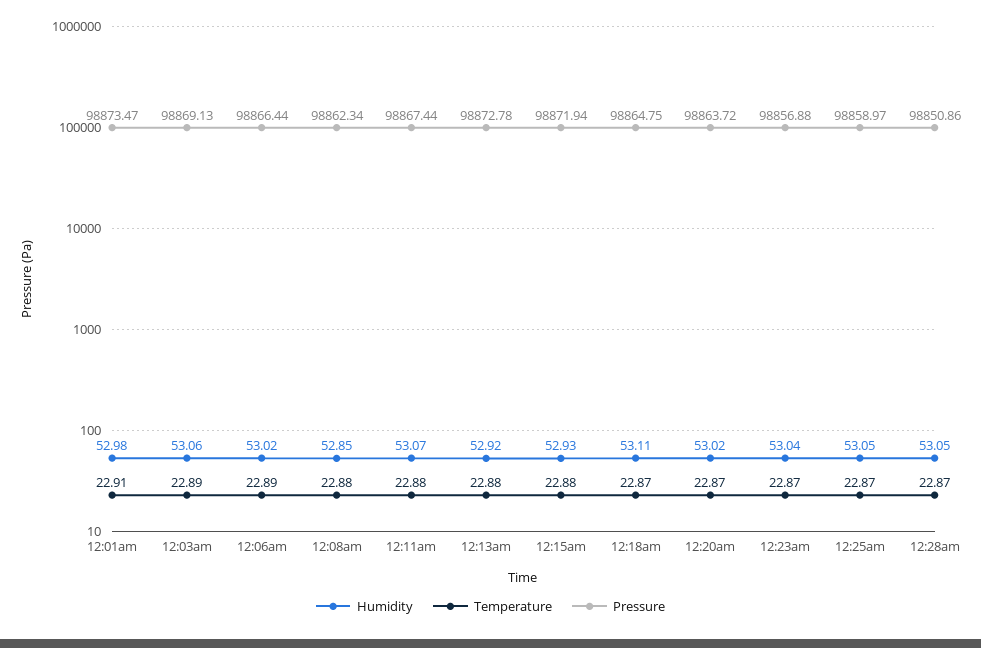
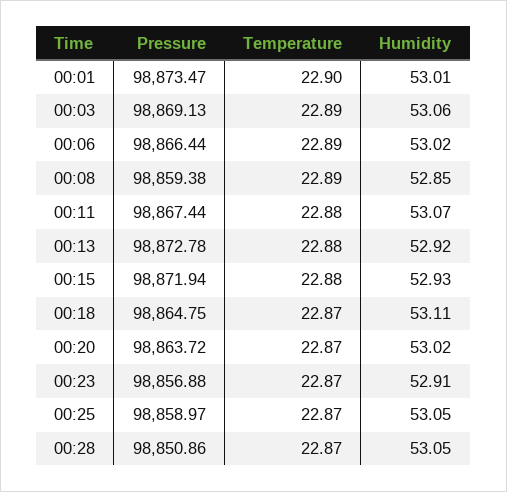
  {
    "Humidity": {
-     "12:01am": 52.98,
+     "12:01am": 53.01,
      "12:03am": 53.06,
      "12:06am": 53.02,
      "12:08am": 52.85,
      "12:11am": 53.07,
      "12:13am": 52.92,
      "12:15am": 52.93,
      "12:18am": 53.11,
      "12:20am": 53.02,
-     "12:23am": 53.04,
+     "12:23am": 52.91,
      "12:25am": 53.05,
      "12:28am": 53.05
    },
    "Temperature": {
-     "12:01am": 22.91,
+     "12:01am": 22.9,
      "12:03am": 22.89,
      "12:06am": 22.89,
-     "12:08am": 22.88,
+     "12:08am": 22.89,
      "12:11am": 22.88,
      "12:13am": 22.88,
      "12:15am": 22.88,
      "12:18am": 22.87,
      "12:20am": 22.87,
      "12:23am": 22.87,
      "12:25am": 22.87,
      "12:28am": 22.87
    },
    "Pressure": {
      "12:01am": 98873.47,
      "12:03am": 98869.13,
      "12:06am": 98866.44,
-     "12:08am": 98862.34,
+     "12:08am": 98859.38,
      "12:11am": 98867.44,
      "12:13am": 98872.78,
      "12:15am": 98871.94,
      "12:18am": 98864.75,
      "12:20am": 98863.72,
      "12:23am": 98856.88,
      "12:25am": 98858.97,
      "12:28am": 98850.86
    }
  }

